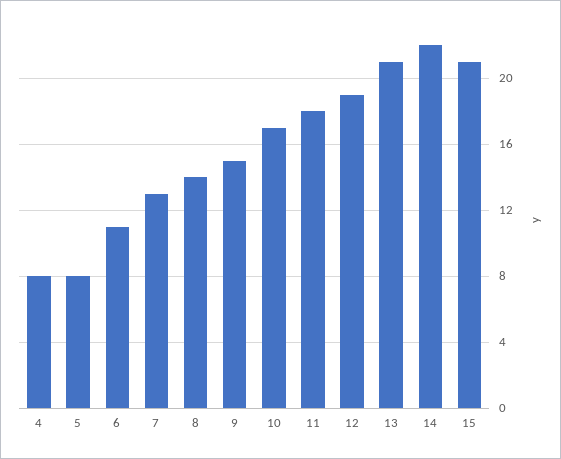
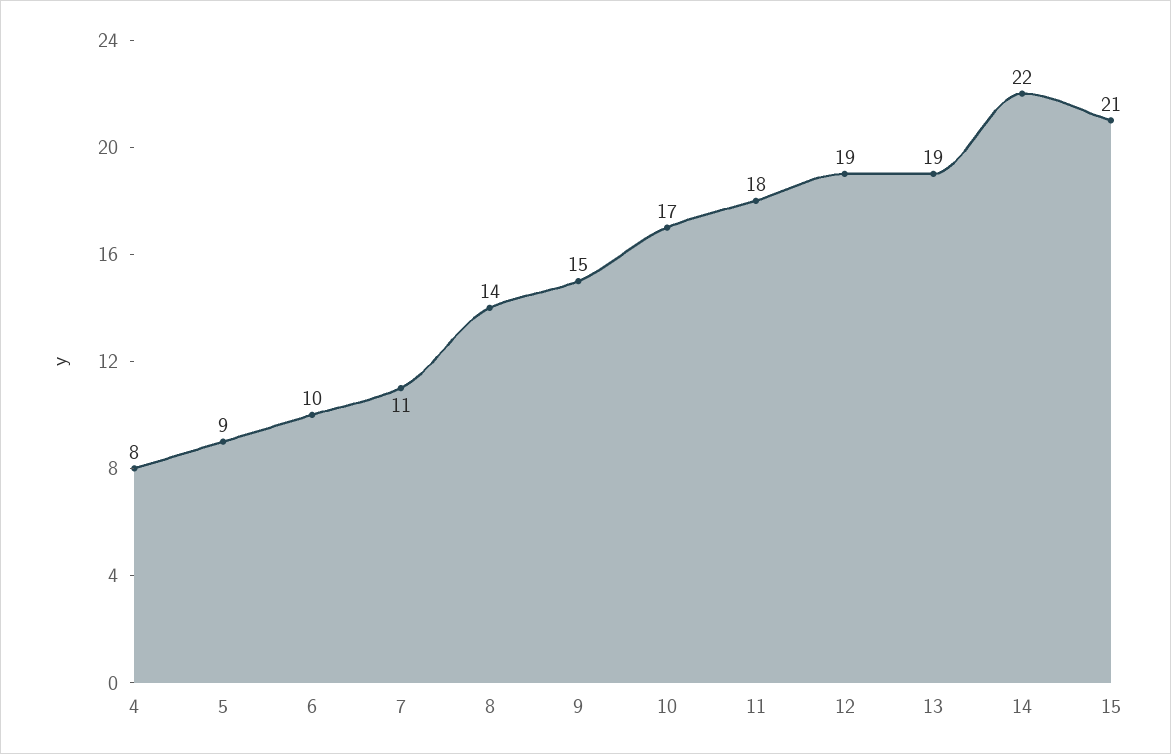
  {
    "4": 8,
-   "5": 8,
+   "5": 9,
-   "6": 11,
+   "6": 10,
-   "7": 13,
+   "7": 11,
    "8": 14,
    "9": 15,
    "10": 17,
    "11": 18,
    "12": 19,
-   "13": 21,
+   "13": 19,
    "14": 22,
    "15": 21
  }

